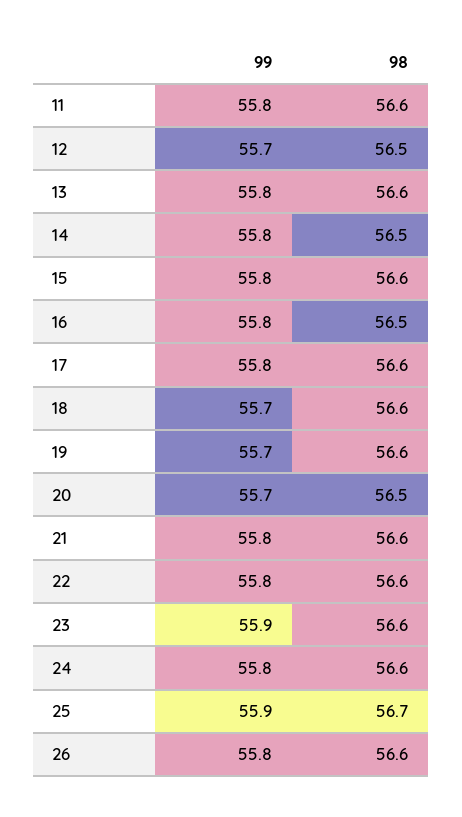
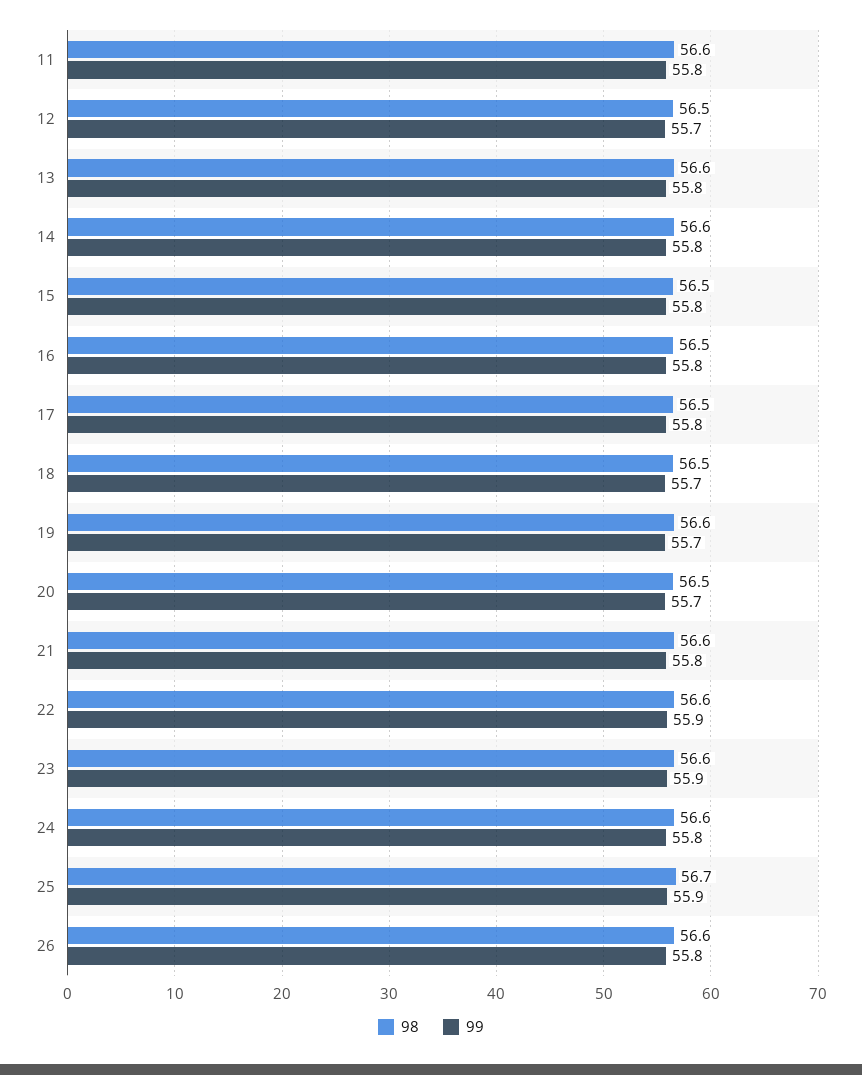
  {
    "99": {
      "11": 55.8,
      "12": 55.7,
      "13": 55.8,
      "14": 55.8,
      "15": 55.8,
      "16": 55.8,
      "17": 55.8,
      "18": 55.7,
      "19": 55.7,
      "20": 55.7,
      "21": 55.8,
-     "22": 55.8,
+     "22": 55.9,
      "23": 55.9,
      "24": 55.8,
      "25": 55.9,
      "26": 55.8
    },
    "98": {
      "11": 56.6,
      "12": 56.5,
      "13": 56.6,
-     "14": 56.5,
+     "14": 56.6,
-     "15": 56.6,
+     "15": 56.5,
      "16": 56.5,
-     "17": 56.6,
+     "17": 56.5,
-     "18": 56.6,
+     "18": 56.5,
      "19": 56.6,
      "20": 56.5,
      "21": 56.6,
      "22": 56.6,
      "23": 56.6,
      "24": 56.6,
      "25": 56.7,
      "26": 56.6
    }
  }

